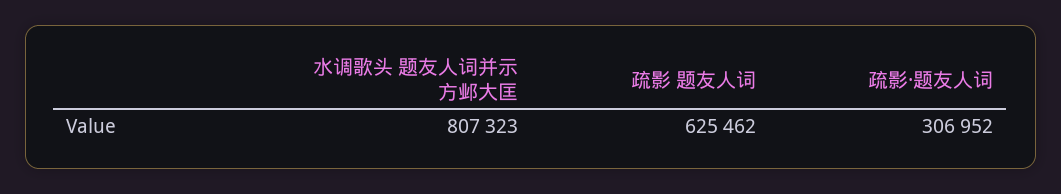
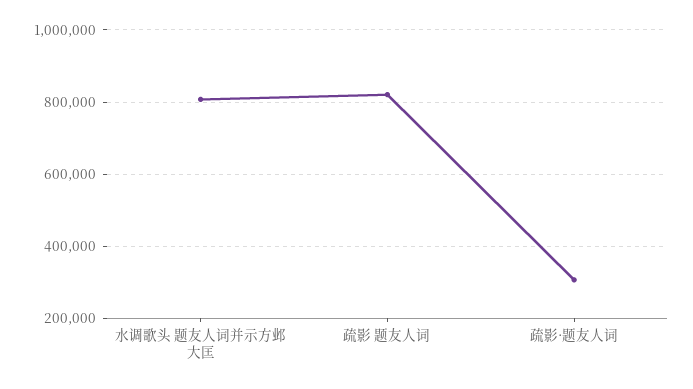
  {
    "水调歌头 题友人词并示方邺大匡": 807323,
-   "疏影 题友人词": 625462,
+   "疏影 题友人词": 820000,
    "疏影·题友人词": 306952
  }

